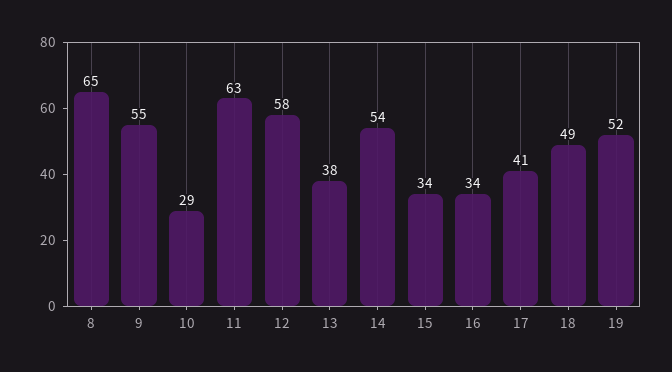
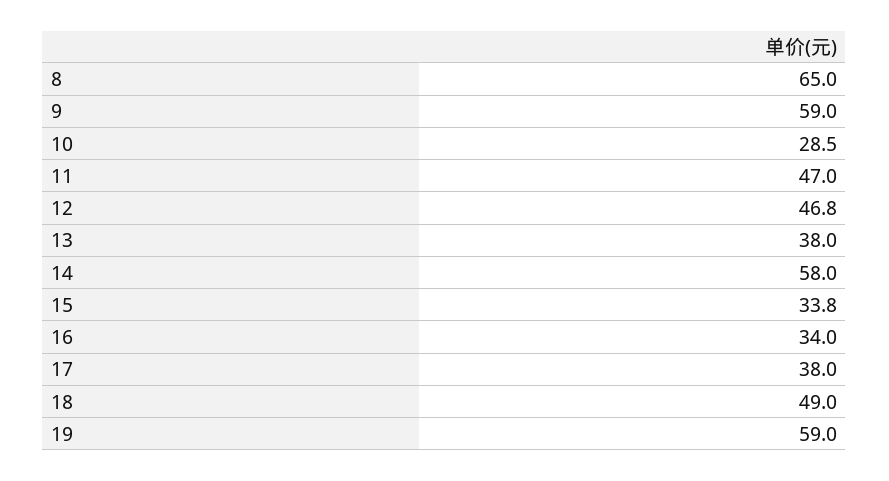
  {
    "8": 65,
-   "9": 55,
+   "9": 59,
    "10": 28.5,
-   "11": 63,
+   "11": 47,
-   "12": 58,
+   "12": 46.8,
    "13": 38,
-   "14": 54,
+   "14": 58,
    "15": 33.8,
    "16": 34,
-   "17": 41,
+   "17": 38,
    "18": 49,
-   "19": 52
+   "19": 59
  }

